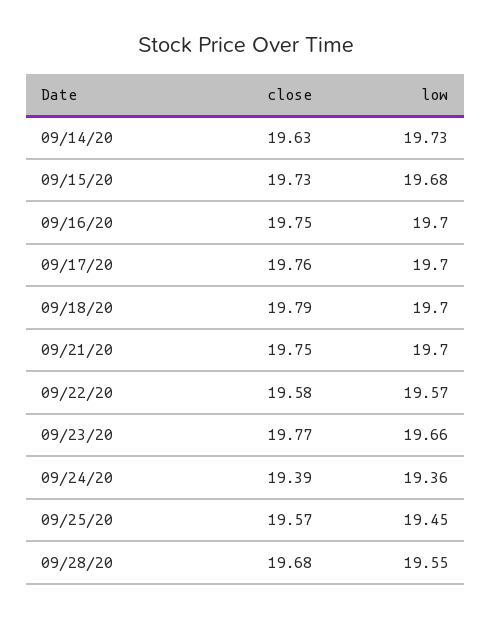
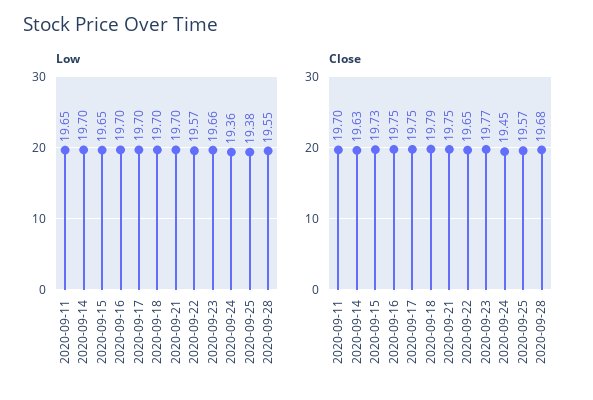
  {
    "close": {
      "09/14/20": 19.63,
      "09/15/20": 19.73,
      "09/16/20": 19.75,
-     "09/17/20": 19.76,
+     "09/17/20": 19.75,
      "09/18/20": 19.79,
      "09/21/20": 19.75,
-     "09/22/20": 19.58,
+     "09/22/20": 19.65,
      "09/23/20": 19.77,
-     "09/24/20": 19.39,
+     "09/24/20": 19.45,
      "09/25/20": 19.57,
-     "09/28/20": 19.68
+     "09/28/20": 19.68,
+     "2020-09-11": 19.7
    },
    "low": {
-     "09/14/20": 19.73,
+     "09/14/20": 19.7,
-     "09/15/20": 19.68,
+     "09/15/20": 19.65,
      "09/16/20": 19.7,
      "09/17/20": 19.7,
      "09/18/20": 19.7,
      "09/21/20": 19.7,
      "09/22/20": 19.57,
      "09/23/20": 19.66,
      "09/24/20": 19.36,
-     "09/25/20": 19.45,
+     "09/25/20": 19.38,
-     "09/28/20": 19.55
+     "09/28/20": 19.55,
+     "2020-09-11": 19.65
    }
  }

